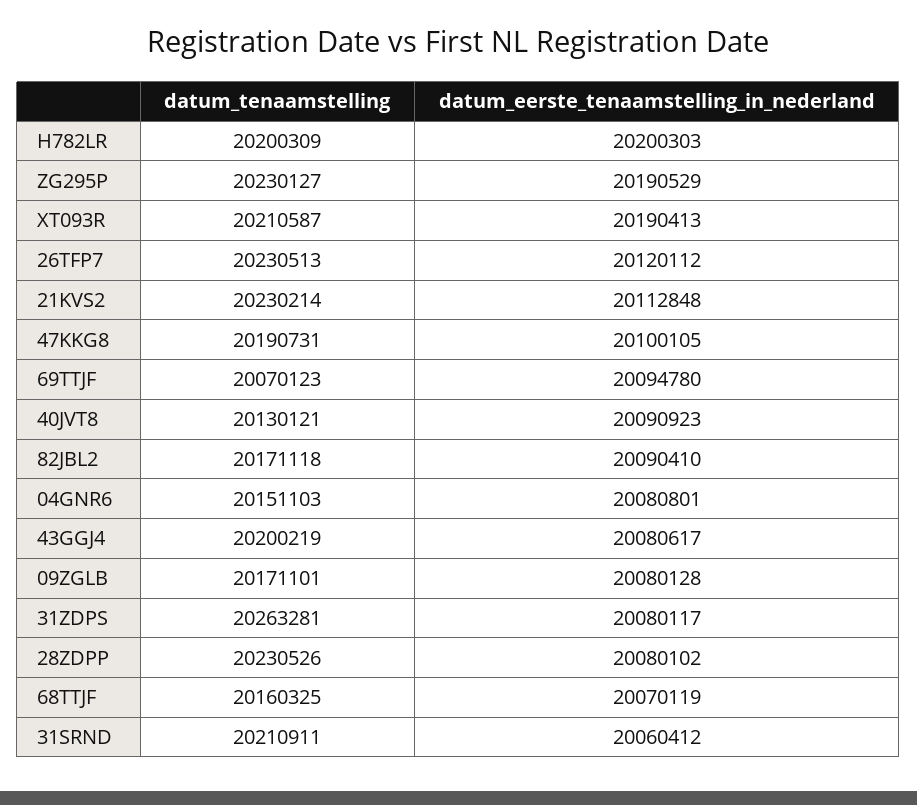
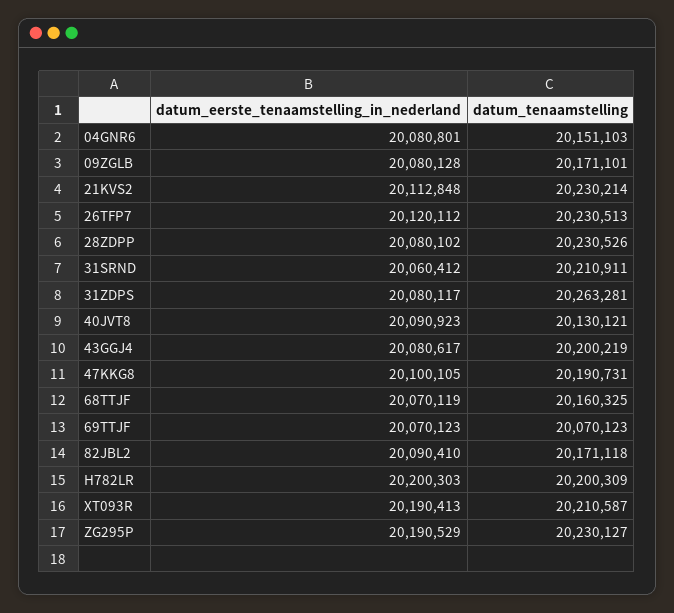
  {
    "datum_tenaamstelling": {
      "H782LR": 20200309,
      "ZG295P": 20230127,
      "XT093R": 20210587,
      "26TFP7": 20230513,
      "21KVS2": 20230214,
      "47KKG8": 20190731,
      "69TTJF": 20070123,
      "40JVT8": 20130121,
      "82JBL2": 20171118,
      "04GNR6": 20151103,
      "43GGJ4": 20200219,
      "09ZGLB": 20171101,
      "31ZDPS": 20263281,
      "28ZDPP": 20230526,
      "68TTJF": 20160325,
      "31SRND": 20210911
    },
    "datum_eerste_tenaamstelling_in_nederland": {
      "H782LR": 20200303,
      "ZG295P": 20190529,
      "XT093R": 20190413,
      "26TFP7": 20120112,
      "21KVS2": 20112848,
      "47KKG8": 20100105,
-     "69TTJF": 20094780,
+     "69TTJF": 20070123,
      "40JVT8": 20090923,
      "82JBL2": 20090410,
      "04GNR6": 20080801,
      "43GGJ4": 20080617,
      "09ZGLB": 20080128,
      "31ZDPS": 20080117,
      "28ZDPP": 20080102,
      "68TTJF": 20070119,
      "31SRND": 20060412
    }
  }

